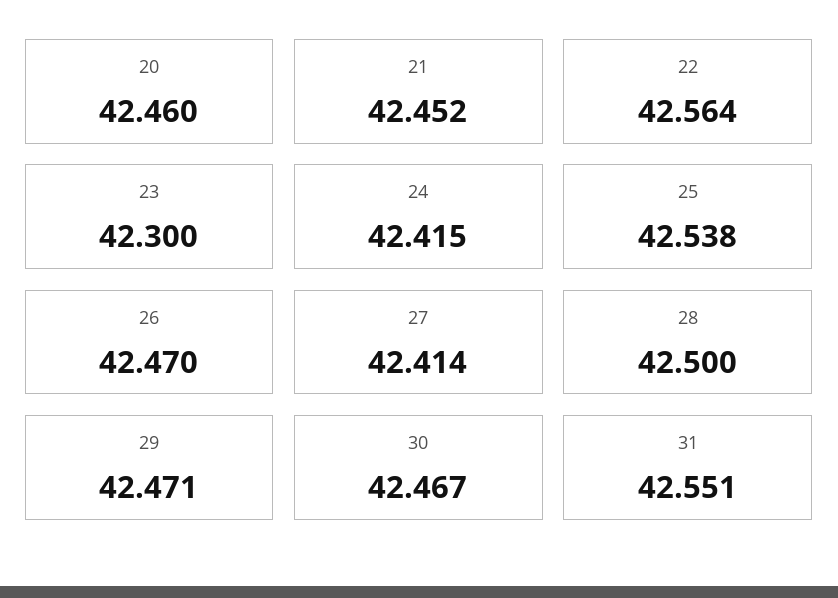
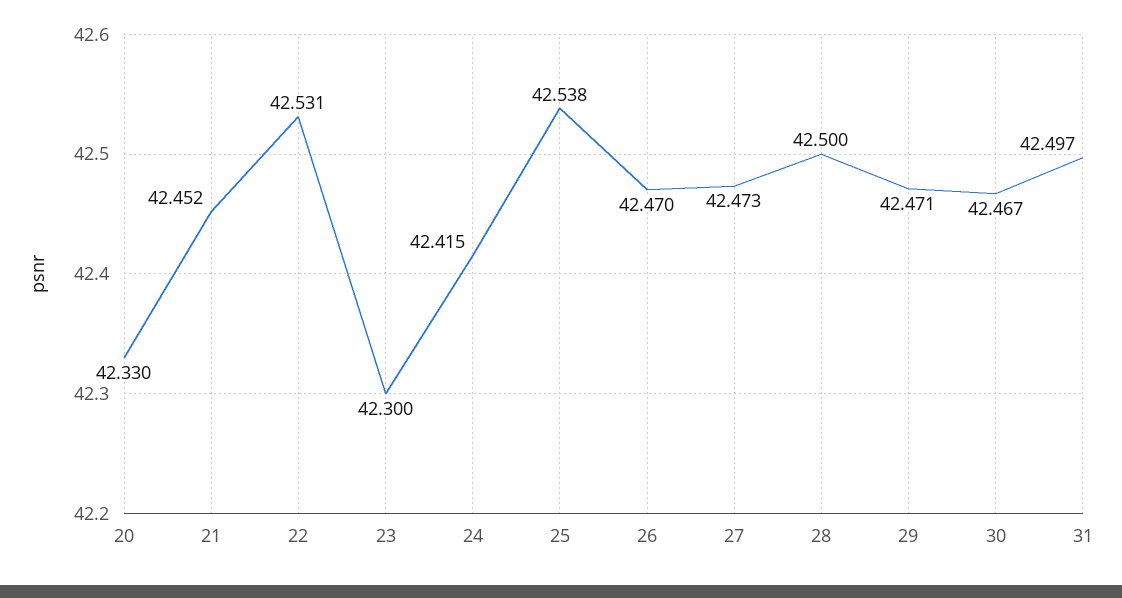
  {
-   "20": 42.46,
+   "20": 42.33,
    "21": 42.452,
-   "22": 42.564,
+   "22": 42.531,
    "23": 42.3,
    "24": 42.415,
    "25": 42.538,
    "26": 42.47,
-   "27": 42.414,
+   "27": 42.473,
    "28": 42.5,
    "29": 42.471,
    "30": 42.467,
-   "31": 42.551
+   "31": 42.497
  }

